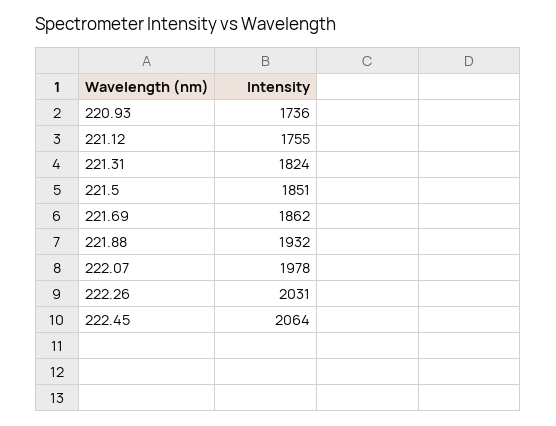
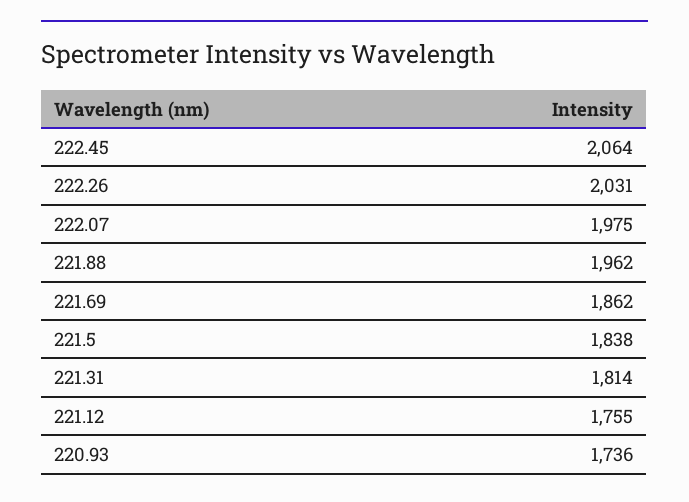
  {
    "220.93": 1736,
    "221.12": 1755,
-   "221.31": 1824,
+   "221.31": 1814,
-   "221.5": 1851,
+   "221.5": 1838,
    "221.69": 1862,
-   "221.88": 1932,
+   "221.88": 1962,
-   "222.07": 1978,
+   "222.07": 1975,
    "222.26": 2031,
    "222.45": 2064
  }

